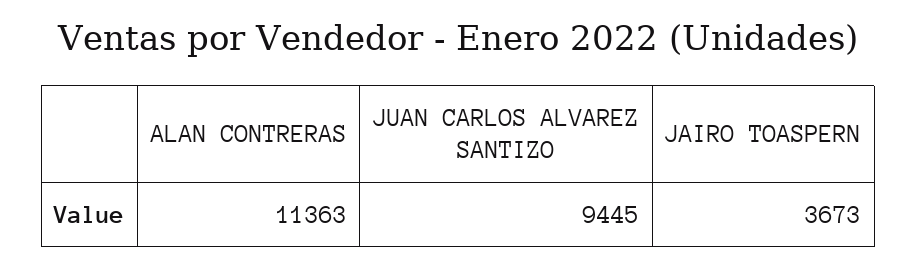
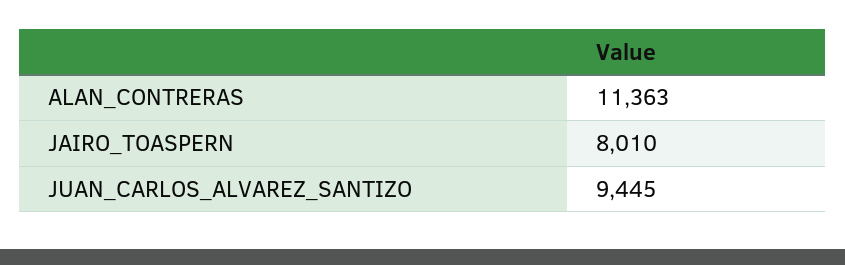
  {
    "ALAN CONTRERAS": 11363,
    "JUAN CARLOS ALVAREZ SANTIZO": 9445,
-   "JAIRO TOASPERN": 3673
+   "JAIRO TOASPERN": 8010
  }

